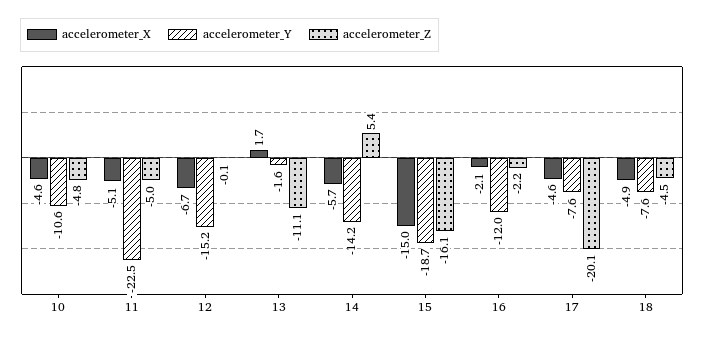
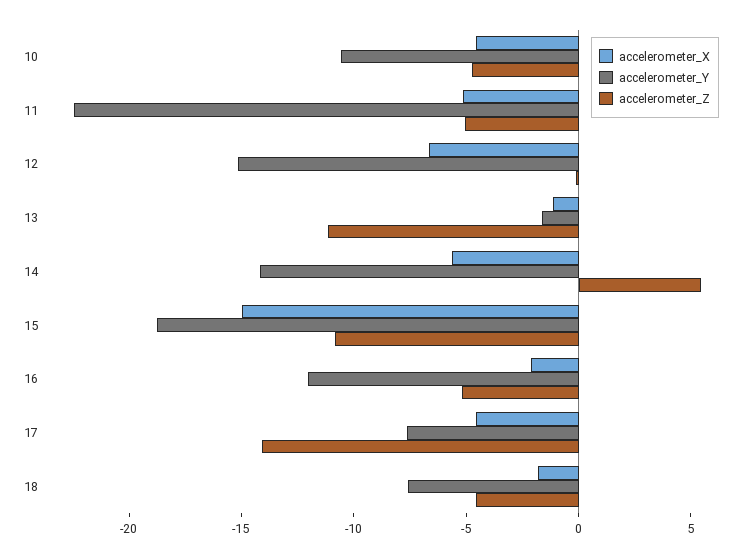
  {
    "accelerometer_X": {
      "10": -4.6,
      "11": -5.1,
      "12": -6.7,
-     "13": 1.7,
+     "13": -1,
      "14": -5.7,
      "15": -15,
      "16": -2.1,
      "17": -4.6,
-     "18": -4.9
+     "18": -2
    },
    "accelerometer_Y": {
      "10": -10.6,
      "11": -22.5,
      "12": -15.2,
      "13": -1.6,
      "14": -14.2,
      "15": -18.7,
      "16": -12,
      "17": -7.6,
      "18": -7.6
    },
    "accelerometer_Z": {
      "10": -4.8,
      "11": -5,
      "12": -0.1,
      "13": -11.1,
      "14": 5.4,
-     "15": -16.1,
+     "15": -11,
-     "16": -2.2,
+     "16": -5,
-     "17": -20.1,
+     "17": -14,
      "18": -4.5
    }
  }

